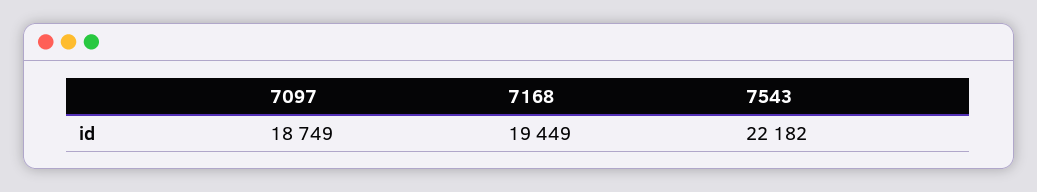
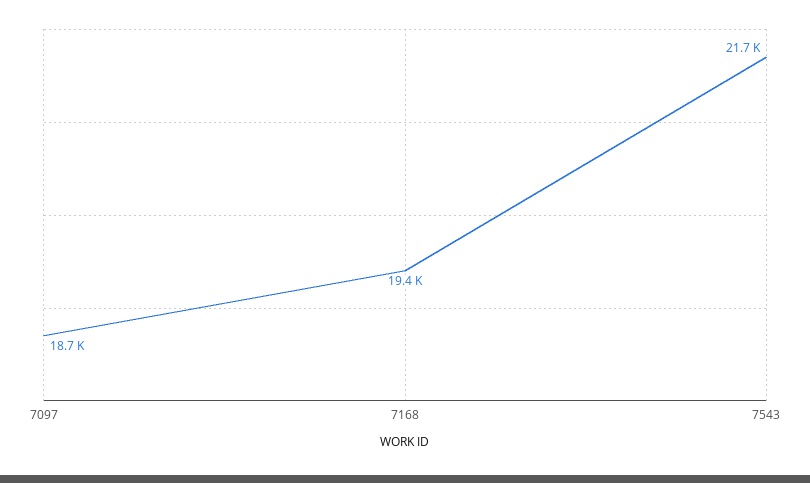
  {
    "7097": 18749,
    "7168": 19449,
-   "7543": 22182
+   "7543": 21700
  }

